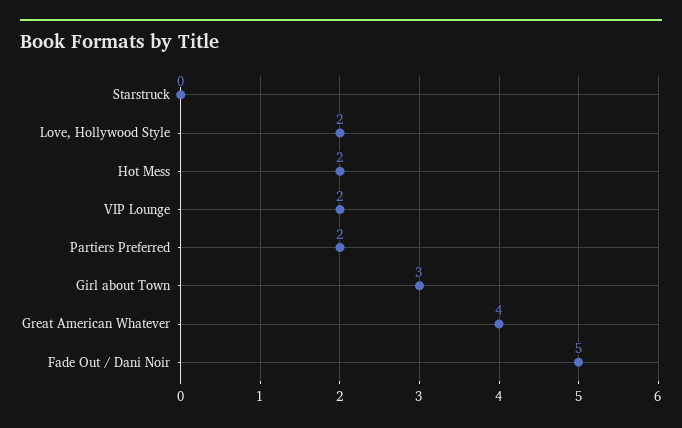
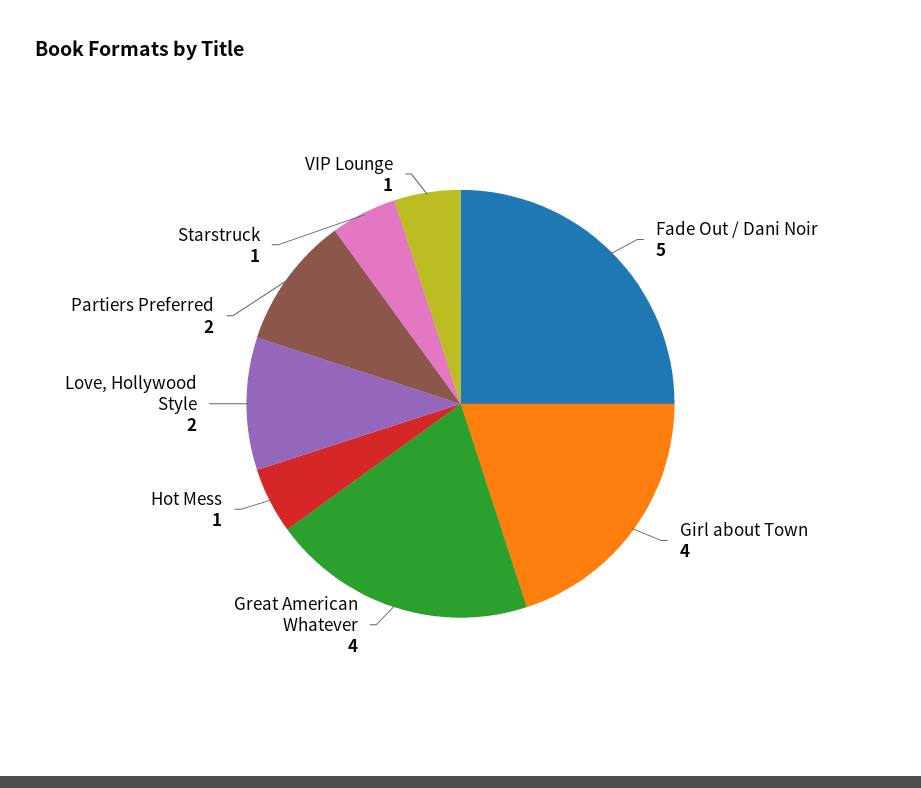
  {
-   "Starstruck": 0,
+   "Starstruck": 1,
    "Love, Hollywood Style": 2,
-   "Hot Mess": 2,
+   "Hot Mess": 1,
-   "VIP Lounge": 2,
+   "VIP Lounge": 1,
    "Partiers Preferred": 2,
-   "Girl about Town": 3,
+   "Girl about Town": 4,
    "Great American Whatever": 4,
    "Fade Out / Dani Noir": 5
  }

